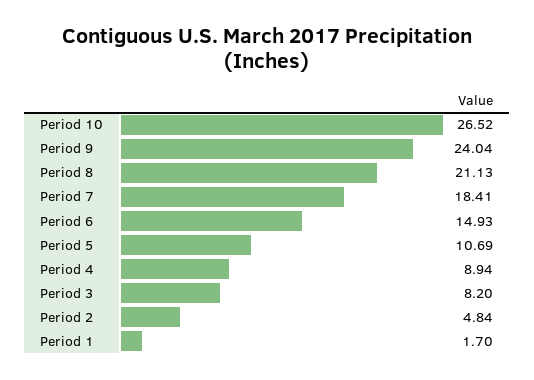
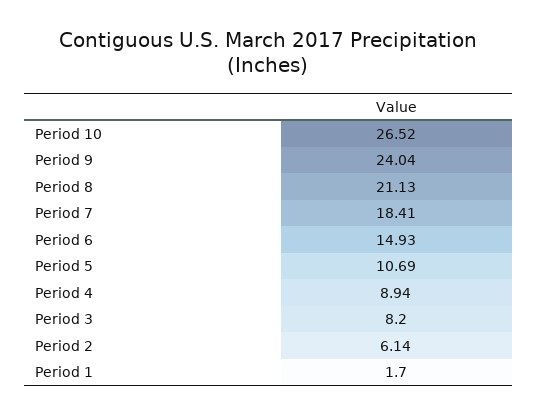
  {
    "Period 10": 26.52,
    "Period 9": 24.04,
    "Period 8": 21.13,
    "Period 7": 18.41,
    "Period 6": 14.93,
    "Period 5": 10.69,
    "Period 4": 8.94,
    "Period 3": 8.2,
-   "Period 2": 4.84,
+   "Period 2": 6.14,
    "Period 1": 1.7
  }

